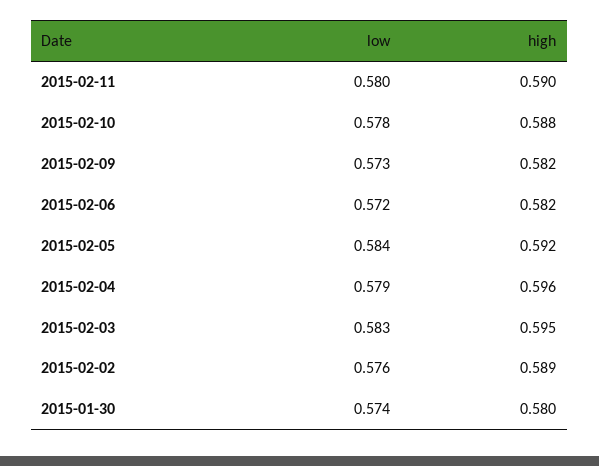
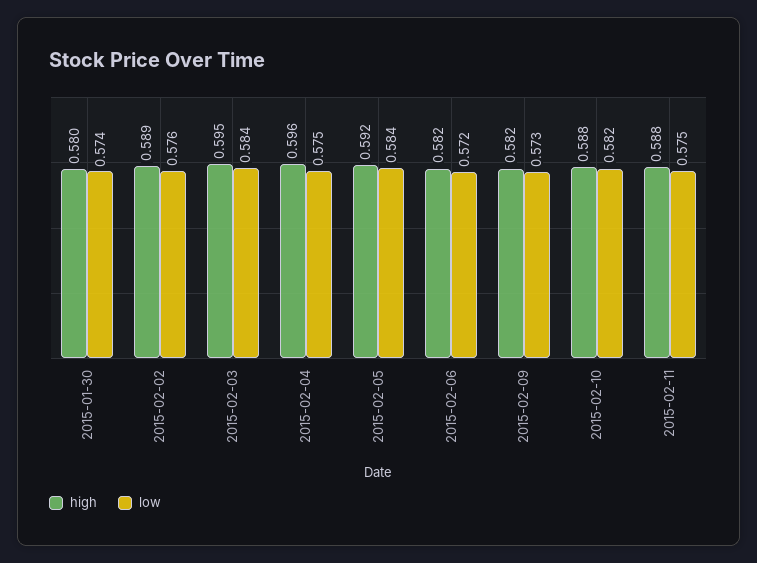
  {
    "low": {
-     "2015-02-11": 0.58,
+     "2015-02-11": 0.575,
-     "2015-02-10": 0.578,
+     "2015-02-10": 0.582,
      "2015-02-09": 0.573,
      "2015-02-06": 0.572,
      "2015-02-05": 0.584,
-     "2015-02-04": 0.579,
+     "2015-02-04": 0.575,
-     "2015-02-03": 0.583,
+     "2015-02-03": 0.584,
      "2015-02-02": 0.576,
      "2015-01-30": 0.574
    },
    "high": {
-     "2015-02-11": 0.59,
+     "2015-02-11": 0.588,
      "2015-02-10": 0.588,
      "2015-02-09": 0.582,
      "2015-02-06": 0.582,
      "2015-02-05": 0.592,
      "2015-02-04": 0.596,
      "2015-02-03": 0.595,
      "2015-02-02": 0.589,
      "2015-01-30": 0.58
    }
  }

